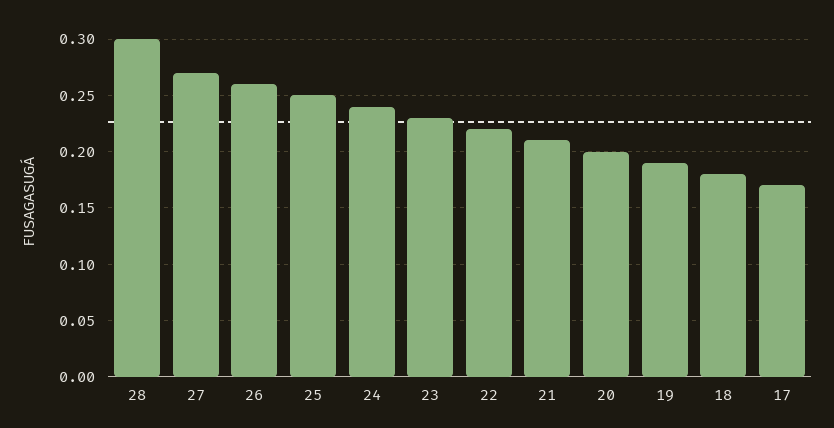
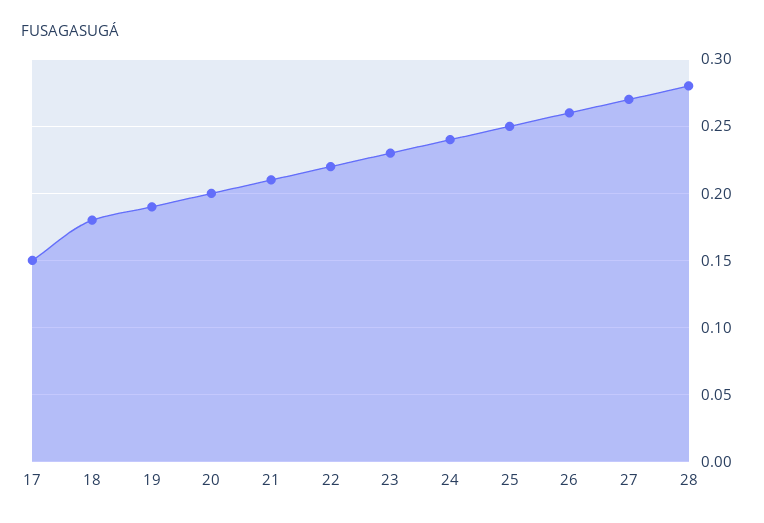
  {
-   "28": 0.3,
+   "28": 0.28,
    "27": 0.27,
    "26": 0.26,
    "25": 0.25,
    "24": 0.24,
    "23": 0.23,
    "22": 0.22,
    "21": 0.21,
    "20": 0.2,
    "19": 0.19,
    "18": 0.18,
-   "17": 0.17
+   "17": 0.15
  }

